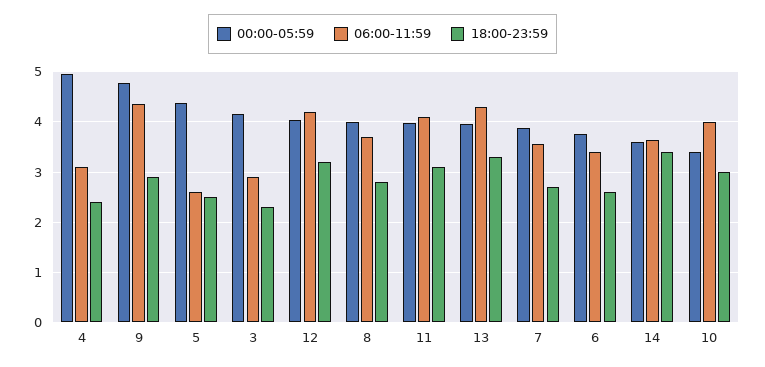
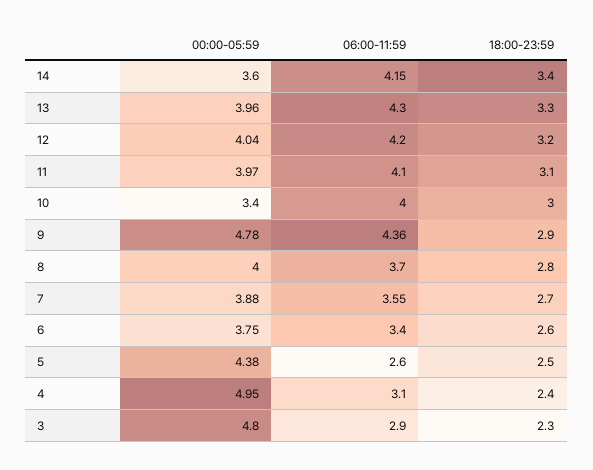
  {
    "00:00-05:59": {
      "4": 4.95,
      "9": 4.78,
      "5": 4.38,
-     "3": 4.2,
+     "3": 4.8,
      "12": 4.04,
      "8": 4,
      "11": 3.97,
      "13": 3.96,
      "7": 3.88,
      "6": 3.75,
      "14": 3.6,
      "10": 3.4
    },
    "06:00-11:59": {
      "4": 3.1,
      "9": 4.36,
      "5": 2.6,
      "3": 2.9,
      "12": 4.2,
      "8": 3.7,
      "11": 4.1,
      "13": 4.3,
      "7": 3.55,
      "6": 3.4,
-     "14": 3.6,
+     "14": 4.15,
      "10": 4
    },
    "18:00-23:59": {
      "4": 2.4,
      "9": 2.9,
      "5": 2.5,
      "3": 2.3,
      "12": 3.2,
      "8": 2.8,
      "11": 3.1,
      "13": 3.3,
      "7": 2.7,
      "6": 2.6,
      "14": 3.4,
      "10": 3
    }
  }

